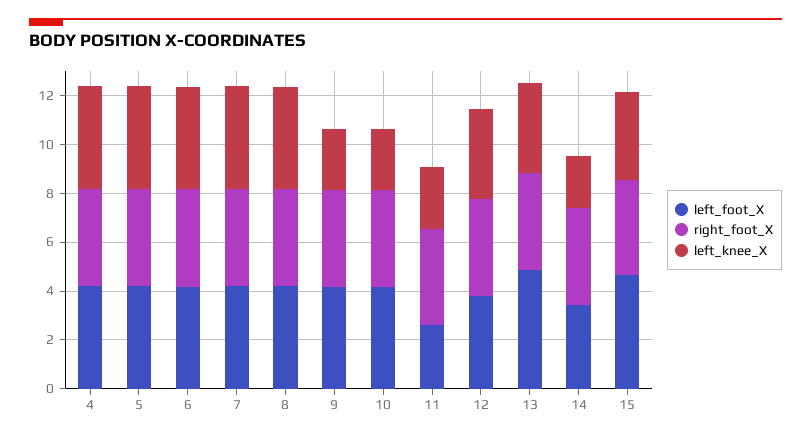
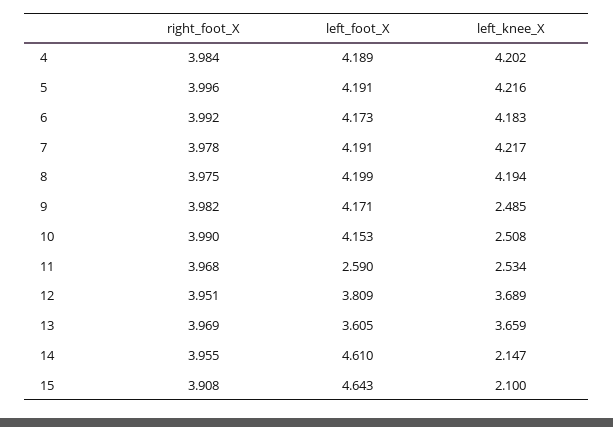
  {
    "left_foot_X": {
      "4": 4.189,
      "5": 4.191,
      "6": 4.173,
      "7": 4.191,
      "8": 4.199,
      "9": 4.171,
      "10": 4.153,
      "11": 2.59,
      "12": 3.809,
-     "13": 5,
+     "13": 3.605,
-     "14": 3.5,
+     "14": 4.61,
      "15": 4.643
    },
    "right_foot_X": {
      "4": 3.984,
      "5": 3.996,
      "6": 3.992,
      "7": 3.978,
      "8": 3.975,
      "9": 3.982,
      "10": 3.99,
      "11": 3.968,
      "12": 3.951,
      "13": 3.969,
      "14": 3.955,
      "15": 3.908
    },
    "left_knee_X": {
      "4": 4.202,
      "5": 4.216,
      "6": 4.183,
      "7": 4.217,
      "8": 4.194,
      "9": 2.485,
      "10": 2.508,
      "11": 2.534,
      "12": 3.689,
      "13": 3.659,
      "14": 2.147,
-     "15": 3.5
+     "15": 2.1
    }
  }

